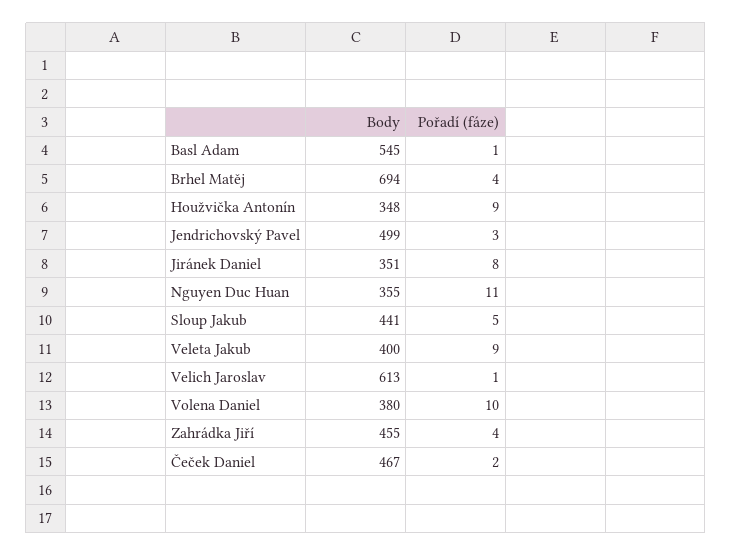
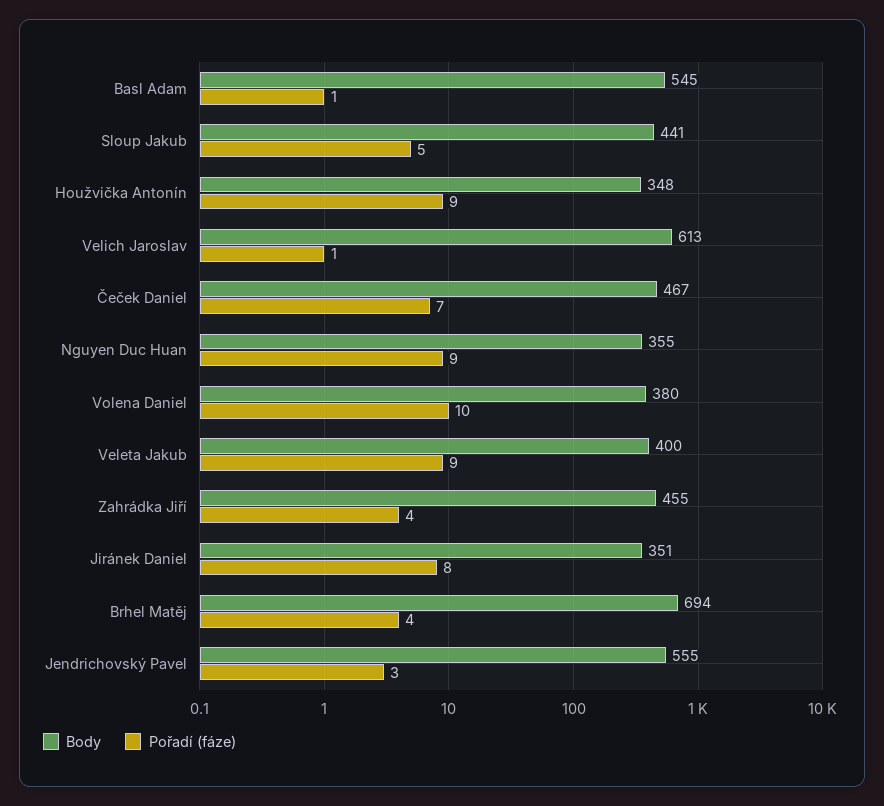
  {
    "Body": {
      "Basl Adam": 545,
      "Brhel Matěj": 694,
      "Houžvička Antonín": 348,
-     "Jendrichovský Pavel": 499,
+     "Jendrichovský Pavel": 555,
      "Jiránek Daniel": 351,
      "Nguyen Duc Huan": 355,
      "Sloup Jakub": 441,
      "Veleta Jakub": 400,
      "Velich Jaroslav": 613,
      "Volena Daniel": 380,
      "Zahrádka Jiří": 455,
      "Čeček Daniel": 467
    },
    "Pořadí (fáze)": {
      "Basl Adam": 1,
      "Brhel Matěj": 4,
      "Houžvička Antonín": 9,
      "Jendrichovský Pavel": 3,
      "Jiránek Daniel": 8,
-     "Nguyen Duc Huan": 11,
+     "Nguyen Duc Huan": 9,
      "Sloup Jakub": 5,
      "Veleta Jakub": 9,
      "Velich Jaroslav": 1,
      "Volena Daniel": 10,
      "Zahrádka Jiří": 4,
-     "Čeček Daniel": 2
+     "Čeček Daniel": 7
    }
  }

